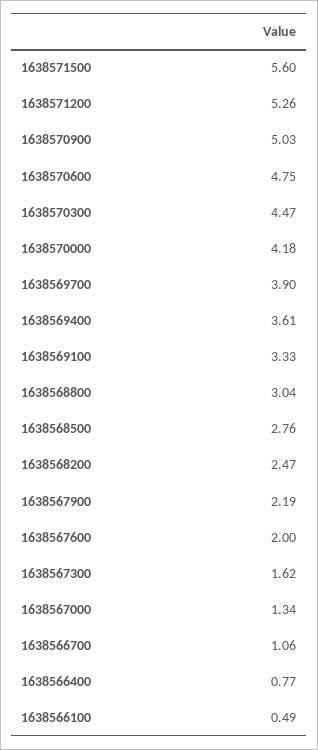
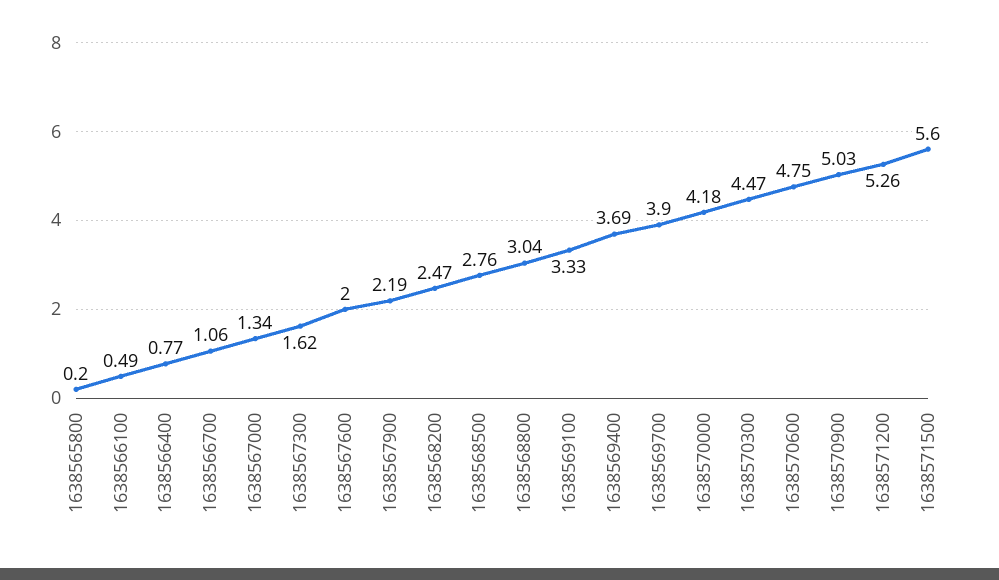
  {
    "1638571500": 5.6,
    "1638571200": 5.26,
    "1638570900": 5.03,
    "1638570600": 4.75,
    "1638570300": 4.47,
    "1638570000": 4.18,
    "1638569700": 3.9,
-   "1638569400": 3.61,
+   "1638569400": 3.69,
    "1638569100": 3.33,
    "1638568800": 3.04,
    "1638568500": 2.76,
    "1638568200": 2.47,
    "1638567900": 2.19,
    "1638567600": 2,
    "1638567300": 1.62,
    "1638567000": 1.34,
    "1638566700": 1.06,
    "1638566400": 0.77,
-   "1638566100": 0.49
+   "1638566100": 0.49,
+   "1638565800": 0.2
  }

